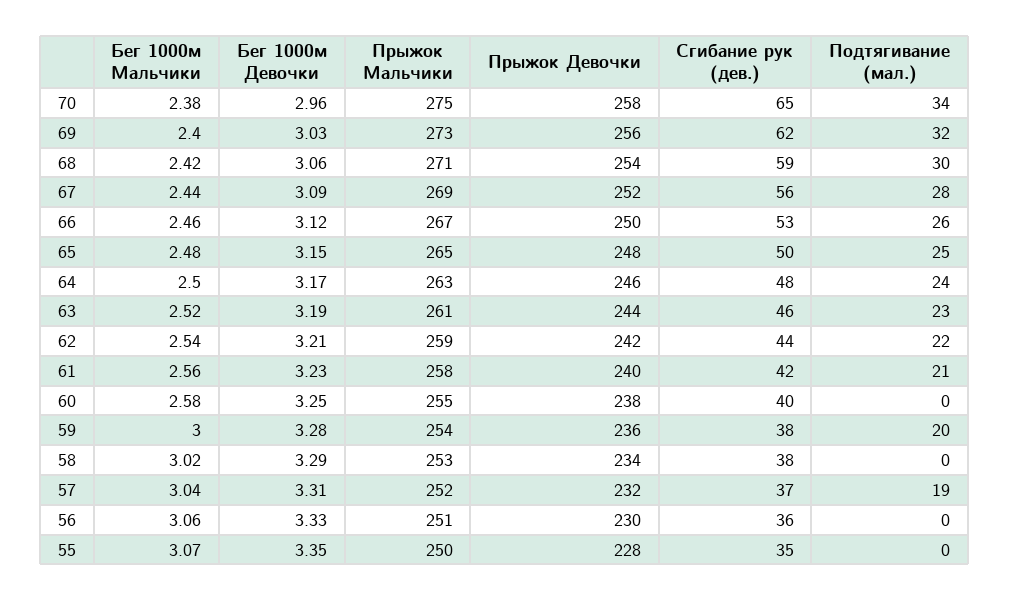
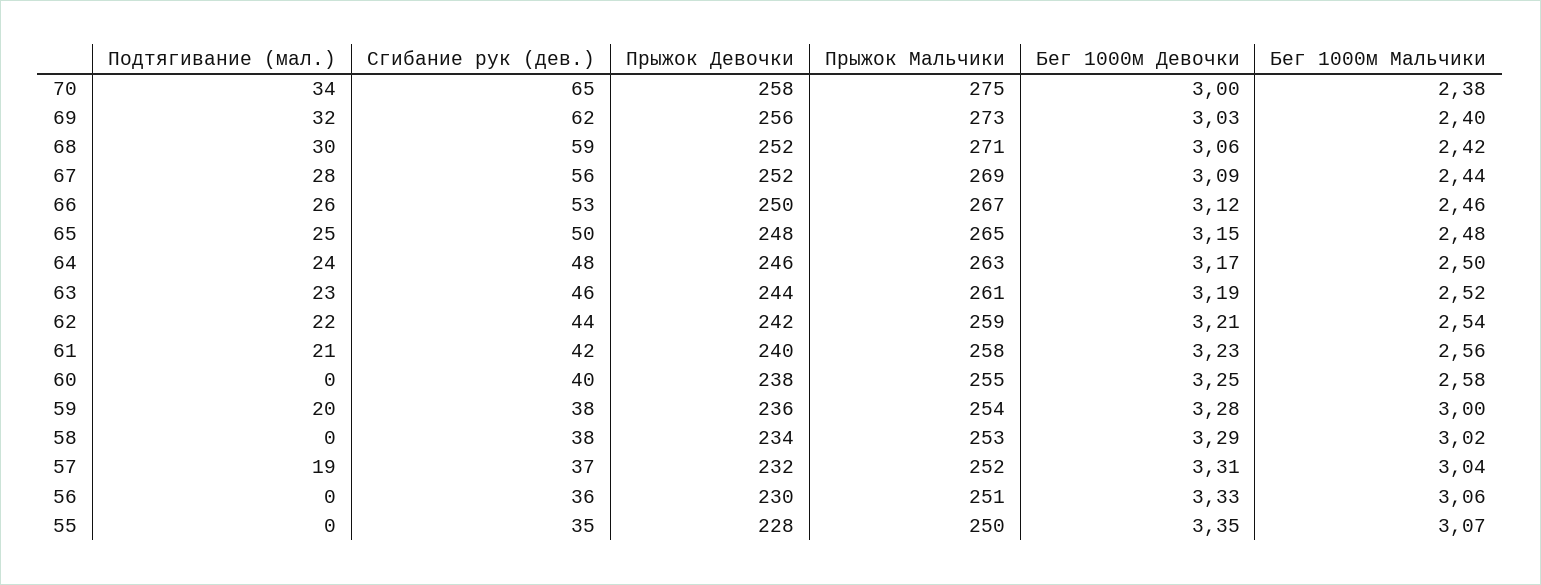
  {
    "Бег 1000м Мальчики": {
      "70": 2.38,
      "69": 2.4,
      "68": 2.42,
      "67": 2.44,
      "66": 2.46,
      "65": 2.48,
      "64": 2.5,
      "63": 2.52,
      "62": 2.54,
      "61": 2.56,
      "60": 2.58,
      "59": 3,
      "58": 3.02,
      "57": 3.04,
      "56": 3.06,
      "55": 3.07
    },
    "Бег 1000м Девочки": {
-     "70": 2.96,
+     "70": 3,
      "69": 3.03,
      "68": 3.06,
      "67": 3.09,
      "66": 3.12,
      "65": 3.15,
      "64": 3.17,
      "63": 3.19,
      "62": 3.21,
      "61": 3.23,
      "60": 3.25,
      "59": 3.28,
      "58": 3.29,
      "57": 3.31,
      "56": 3.33,
      "55": 3.35
    },
    "Прыжок Мальчики": {
      "70": 275,
      "69": 273,
      "68": 271,
      "67": 269,
      "66": 267,
      "65": 265,
      "64": 263,
      "63": 261,
      "62": 259,
      "61": 258,
      "60": 255,
      "59": 254,
      "58": 253,
      "57": 252,
      "56": 251,
      "55": 250
    },
    "Прыжок Девочки": {
      "70": 258,
      "69": 256,
-     "68": 254,
+     "68": 252,
      "67": 252,
      "66": 250,
      "65": 248,
      "64": 246,
      "63": 244,
      "62": 242,
      "61": 240,
      "60": 238,
      "59": 236,
      "58": 234,
      "57": 232,
      "56": 230,
      "55": 228
    },
    "Сгибание рук (дев.)": {
      "70": 65,
      "69": 62,
      "68": 59,
      "67": 56,
      "66": 53,
      "65": 50,
      "64": 48,
      "63": 46,
      "62": 44,
      "61": 42,
      "60": 40,
      "59": 38,
      "58": 38,
      "57": 37,
      "56": 36,
      "55": 35
    },
    "Подтягивание (мал.)": {
      "70": 34,
      "69": 32,
      "68": 30,
      "67": 28,
      "66": 26,
      "65": 25,
      "64": 24,
      "63": 23,
      "62": 22,
      "61": 21,
      "60": 0,
      "59": 20,
      "58": 0,
      "57": 19,
      "56": 0,
      "55": 0
    }
  }

